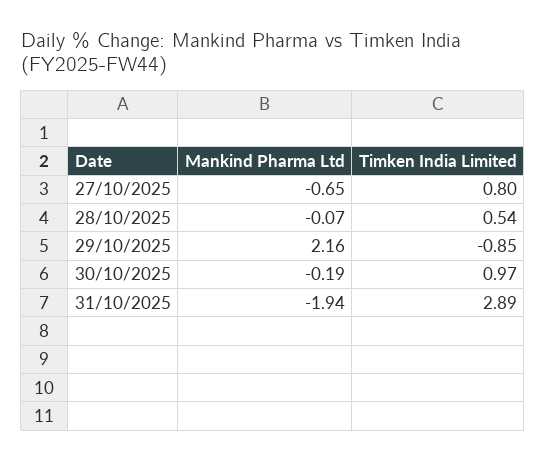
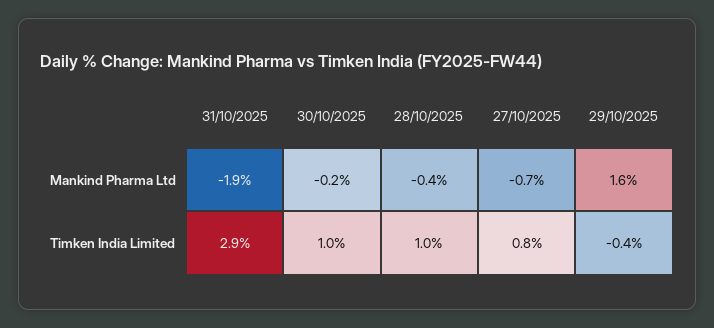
  {
    "Mankind Pharma Ltd": {
      "27/10/2025": -0.65,
-     "28/10/2025": -0.07,
+     "28/10/2025": -0.4,
-     "29/10/2025": 2.16,
+     "29/10/2025": 1.6,
      "30/10/2025": -0.19,
      "31/10/2025": -1.94
    },
    "Timken India Limited": {
      "27/10/2025": 0.8,
-     "28/10/2025": 0.54,
+     "28/10/2025": 1,
-     "29/10/2025": -0.85,
+     "29/10/2025": -0.4,
      "30/10/2025": 0.97,
      "31/10/2025": 2.89
    }
  }

